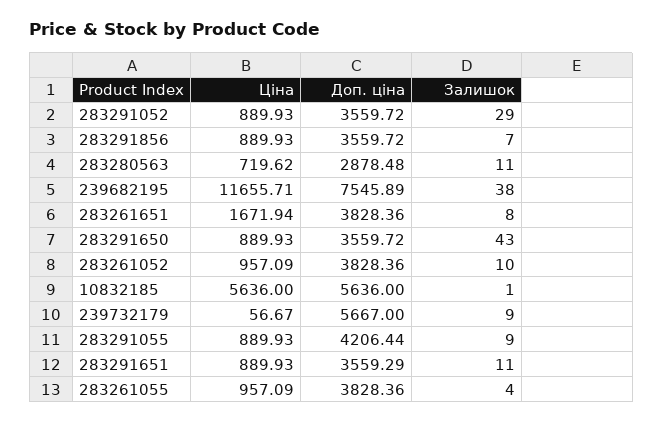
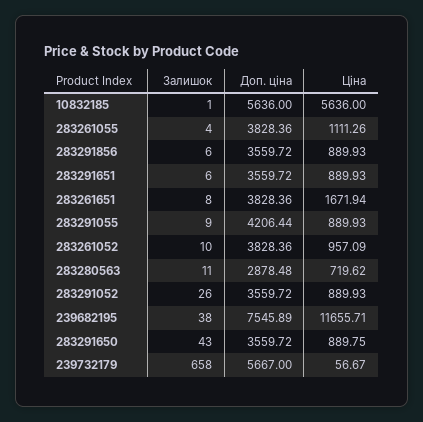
  {
    "Ціна": {
      "283291052": 889.93,
      "283291856": 889.93,
      "283280563": 719.62,
      "239682195": 11655.71,
      "283261651": 1671.94,
-     "283291650": 889.93,
+     "283291650": 889.75,
      "283261052": 957.09,
      "10832185": 5636,
      "239732179": 56.67,
      "283291055": 889.93,
      "283291651": 889.93,
-     "283261055": 957.09
+     "283261055": 1111.26
    },
    "Доп. ціна": {
      "283291052": 3559.72,
      "283291856": 3559.72,
      "283280563": 2878.48,
      "239682195": 7545.89,
      "283261651": 3828.36,
      "283291650": 3559.72,
      "283261052": 3828.36,
      "10832185": 5636,
      "239732179": 5667,
      "283291055": 4206.44,
-     "283291651": 3559.29,
+     "283291651": 3559.72,
      "283261055": 3828.36
    },
    "Залишок": {
-     "283291052": 29,
+     "283291052": 26,
-     "283291856": 7,
+     "283291856": 6,
      "283280563": 11,
      "239682195": 38,
      "283261651": 8,
      "283291650": 43,
      "283261052": 10,
      "10832185": 1,
-     "239732179": 9,
+     "239732179": 658,
      "283291055": 9,
-     "283291651": 11,
+     "283291651": 6,
      "283261055": 4
    }
  }

